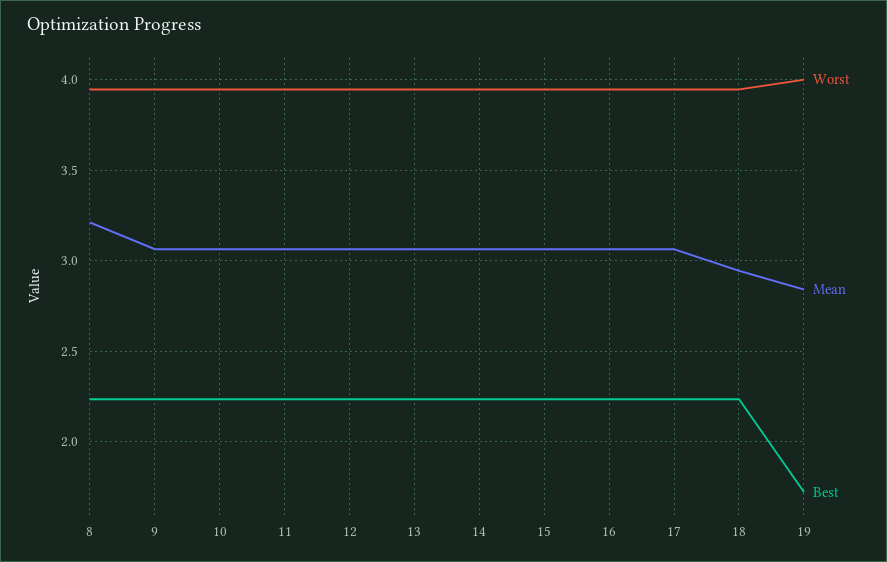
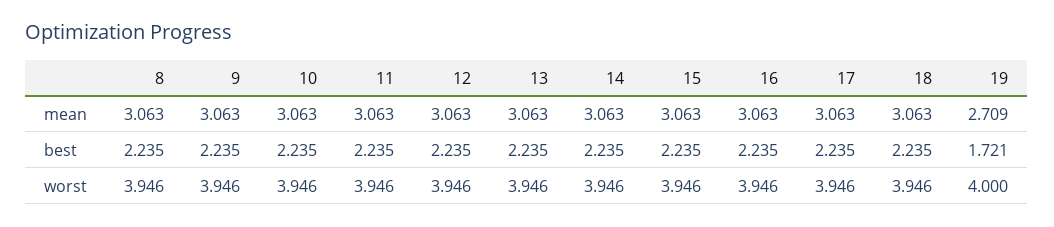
  {
    "Worst": {
      "8": 3.946,
      "9": 3.946,
      "10": 3.946,
      "11": 3.946,
      "12": 3.946,
      "13": 3.946,
      "14": 3.946,
      "15": 3.946,
      "16": 3.946,
      "17": 3.946,
      "18": 3.946,
      "19": 4
    },
    "Mean": {
-     "8": 3.2,
+     "8": 3.063,
      "9": 3.063,
      "10": 3.063,
      "11": 3.063,
      "12": 3.063,
      "13": 3.063,
      "14": 3.063,
      "15": 3.063,
      "16": 3.063,
      "17": 3.063,
-     "18": 2.95,
+     "18": 3.063,
-     "19": 2.85
+     "19": 2.709
    },
    "Best": {
      "8": 2.235,
      "9": 2.235,
      "10": 2.235,
      "11": 2.235,
      "12": 2.235,
      "13": 2.235,
      "14": 2.235,
      "15": 2.235,
      "16": 2.235,
      "17": 2.235,
      "18": 2.235,
      "19": 1.721
    }
  }

